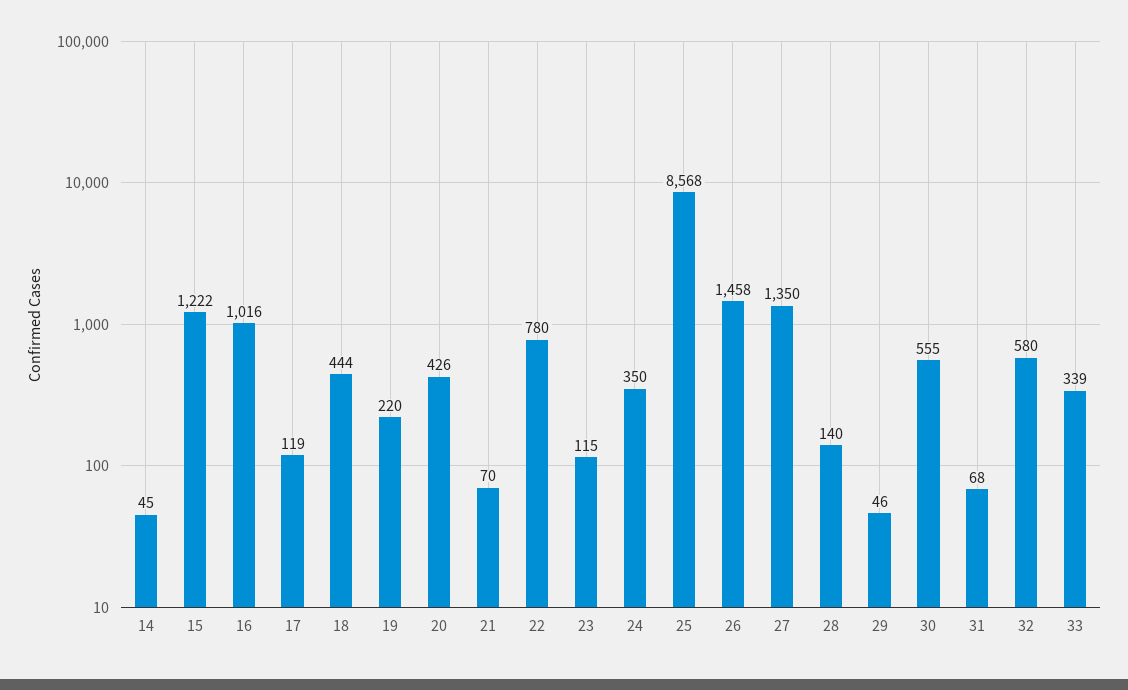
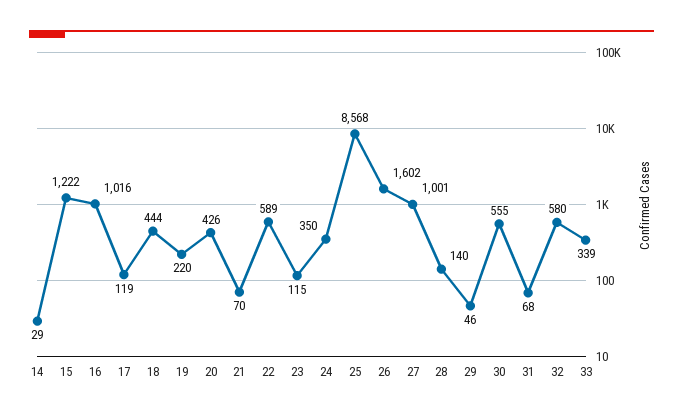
  {
-   "14": 45,
+   "14": 29,
    "15": 1222,
    "16": 1016,
    "17": 119,
    "18": 444,
    "19": 220,
    "20": 426,
    "21": 70,
-   "22": 780,
+   "22": 589,
    "23": 115,
    "24": 350,
    "25": 8568,
-   "26": 1458,
+   "26": 1602,
-   "27": 1350,
+   "27": 1001,
    "28": 140,
    "29": 46,
    "30": 555,
    "31": 68,
    "32": 580,
    "33": 339
  }

